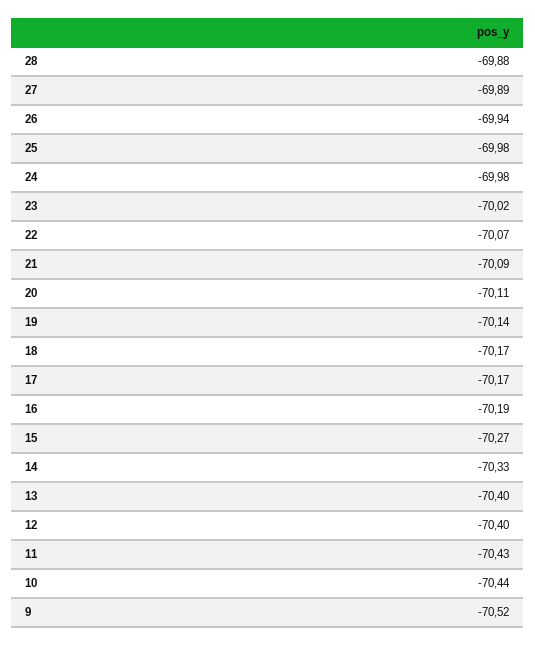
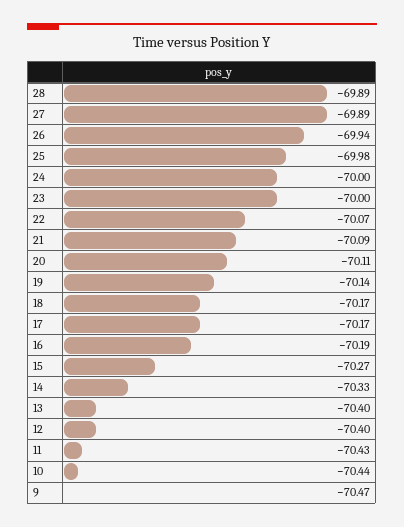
  {
-   "28": -69.88,
+   "28": -69.89,
    "27": -69.89,
    "26": -69.94,
    "25": -69.98,
-   "24": -69.98,
+   "24": -70,
-   "23": -70.02,
+   "23": -70,
    "22": -70.07,
    "21": -70.09,
    "20": -70.11,
    "19": -70.14,
    "18": -70.17,
    "17": -70.17,
    "16": -70.19,
    "15": -70.27,
    "14": -70.33,
    "13": -70.4,
    "12": -70.4,
    "11": -70.43,
    "10": -70.44,
-   "9": -70.52
+   "9": -70.47
  }

